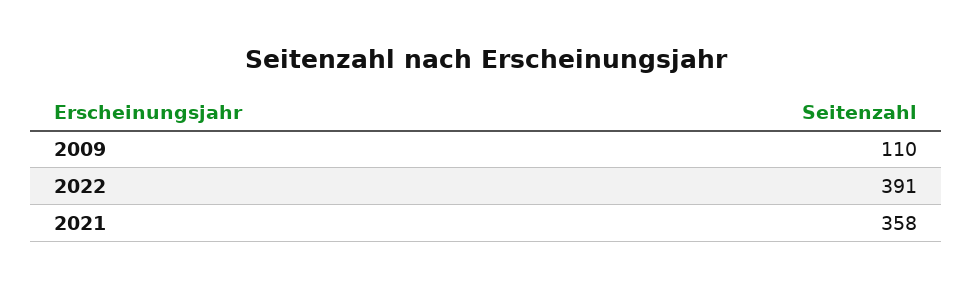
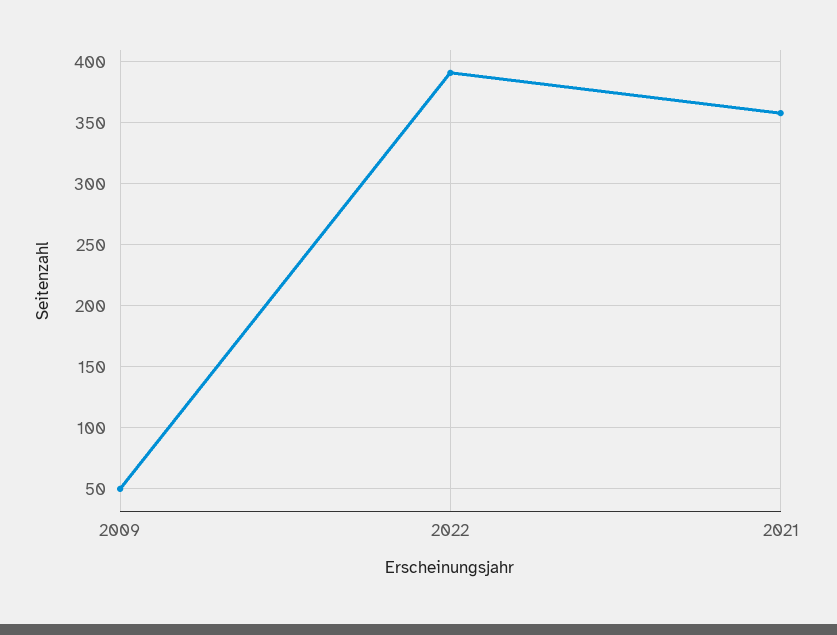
  {
-   "2009": 110,
+   "2009": 50,
    "2022": 391,
    "2021": 358
  }

